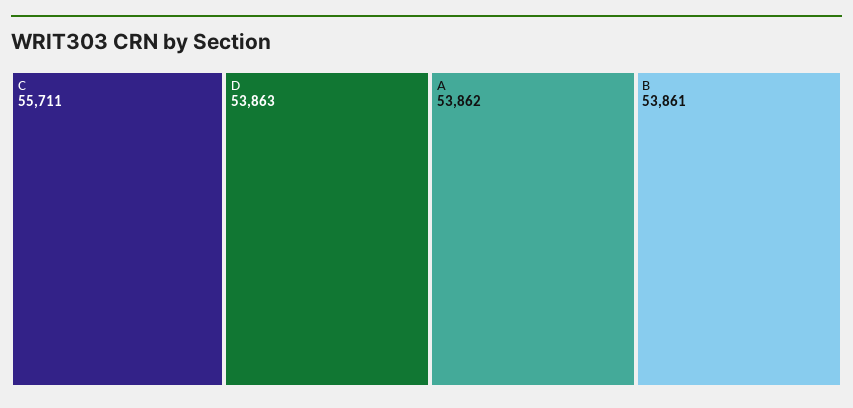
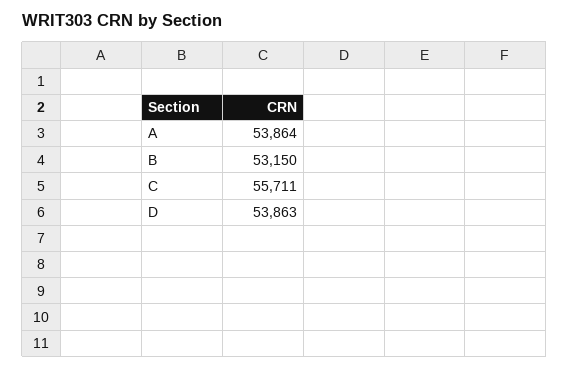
  {
    "C": 55711,
    "D": 53863,
-   "A": 53862,
+   "A": 53864,
-   "B": 53861
+   "B": 53150
  }

